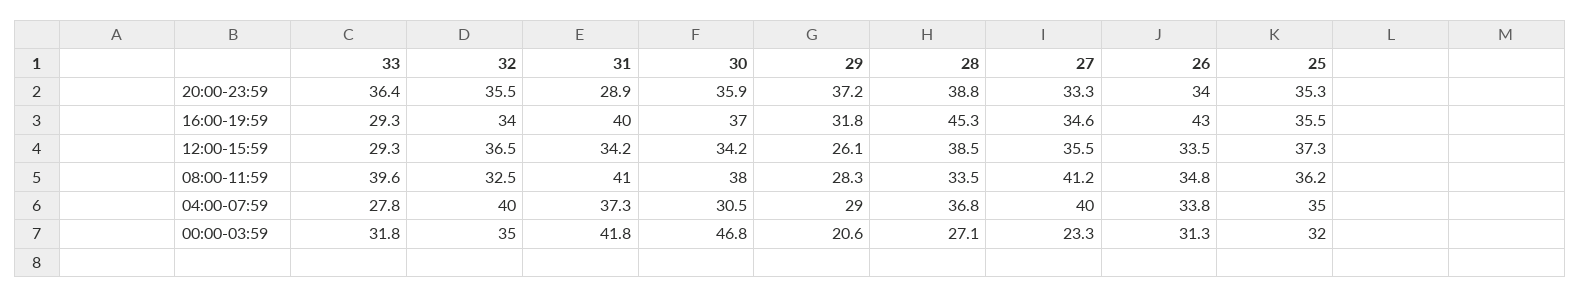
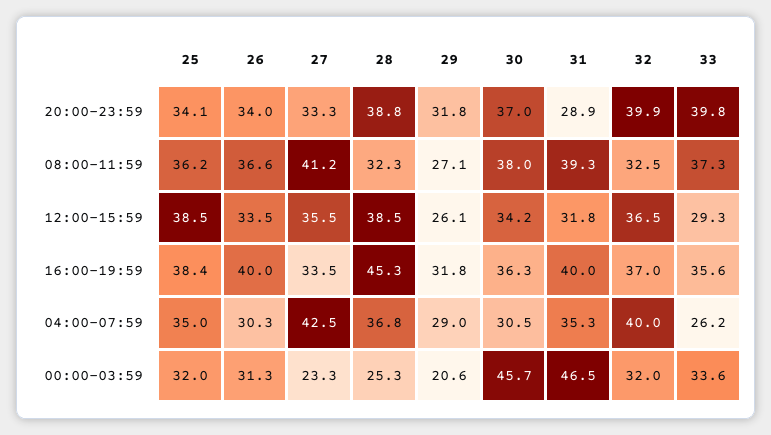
  {
    "33": {
-     "20:00-23:59": 36.4,
+     "20:00-23:59": 39.8,
-     "16:00-19:59": 29.3,
+     "16:00-19:59": 35.6,
      "12:00-15:59": 29.3,
-     "08:00-11:59": 39.6,
+     "08:00-11:59": 37.3,
-     "04:00-07:59": 27.8,
+     "04:00-07:59": 26.2,
-     "00:00-03:59": 31.8
+     "00:00-03:59": 33.6
    },
    "32": {
-     "20:00-23:59": 35.5,
+     "20:00-23:59": 39.9,
-     "16:00-19:59": 34,
+     "16:00-19:59": 37,
      "12:00-15:59": 36.5,
      "08:00-11:59": 32.5,
      "04:00-07:59": 40,
-     "00:00-03:59": 35
+     "00:00-03:59": 32
    },
    "31": {
      "20:00-23:59": 28.9,
      "16:00-19:59": 40,
-     "12:00-15:59": 34.2,
+     "12:00-15:59": 31.8,
-     "08:00-11:59": 41,
+     "08:00-11:59": 39.3,
-     "04:00-07:59": 37.3,
+     "04:00-07:59": 35.3,
-     "00:00-03:59": 41.8
+     "00:00-03:59": 46.5
    },
    "30": {
-     "20:00-23:59": 35.9,
+     "20:00-23:59": 37,
-     "16:00-19:59": 37,
+     "16:00-19:59": 36.3,
      "12:00-15:59": 34.2,
      "08:00-11:59": 38,
      "04:00-07:59": 30.5,
-     "00:00-03:59": 46.8
+     "00:00-03:59": 45.7
    },
    "29": {
-     "20:00-23:59": 37.2,
+     "20:00-23:59": 31.8,
      "16:00-19:59": 31.8,
      "12:00-15:59": 26.1,
-     "08:00-11:59": 28.3,
+     "08:00-11:59": 27.1,
      "04:00-07:59": 29,
      "00:00-03:59": 20.6
    },
    "28": {
      "20:00-23:59": 38.8,
      "16:00-19:59": 45.3,
      "12:00-15:59": 38.5,
-     "08:00-11:59": 33.5,
+     "08:00-11:59": 32.3,
      "04:00-07:59": 36.8,
-     "00:00-03:59": 27.1
+     "00:00-03:59": 25.3
    },
    "27": {
      "20:00-23:59": 33.3,
-     "16:00-19:59": 34.6,
+     "16:00-19:59": 33.5,
      "12:00-15:59": 35.5,
      "08:00-11:59": 41.2,
-     "04:00-07:59": 40,
+     "04:00-07:59": 42.5,
      "00:00-03:59": 23.3
    },
    "26": {
      "20:00-23:59": 34,
-     "16:00-19:59": 43,
+     "16:00-19:59": 40,
      "12:00-15:59": 33.5,
-     "08:00-11:59": 34.8,
+     "08:00-11:59": 36.6,
-     "04:00-07:59": 33.8,
+     "04:00-07:59": 30.3,
      "00:00-03:59": 31.3
    },
    "25": {
-     "20:00-23:59": 35.3,
+     "20:00-23:59": 34.1,
-     "16:00-19:59": 35.5,
+     "16:00-19:59": 38.4,
-     "12:00-15:59": 37.3,
+     "12:00-15:59": 38.5,
      "08:00-11:59": 36.2,
      "04:00-07:59": 35,
      "00:00-03:59": 32
    }
  }

